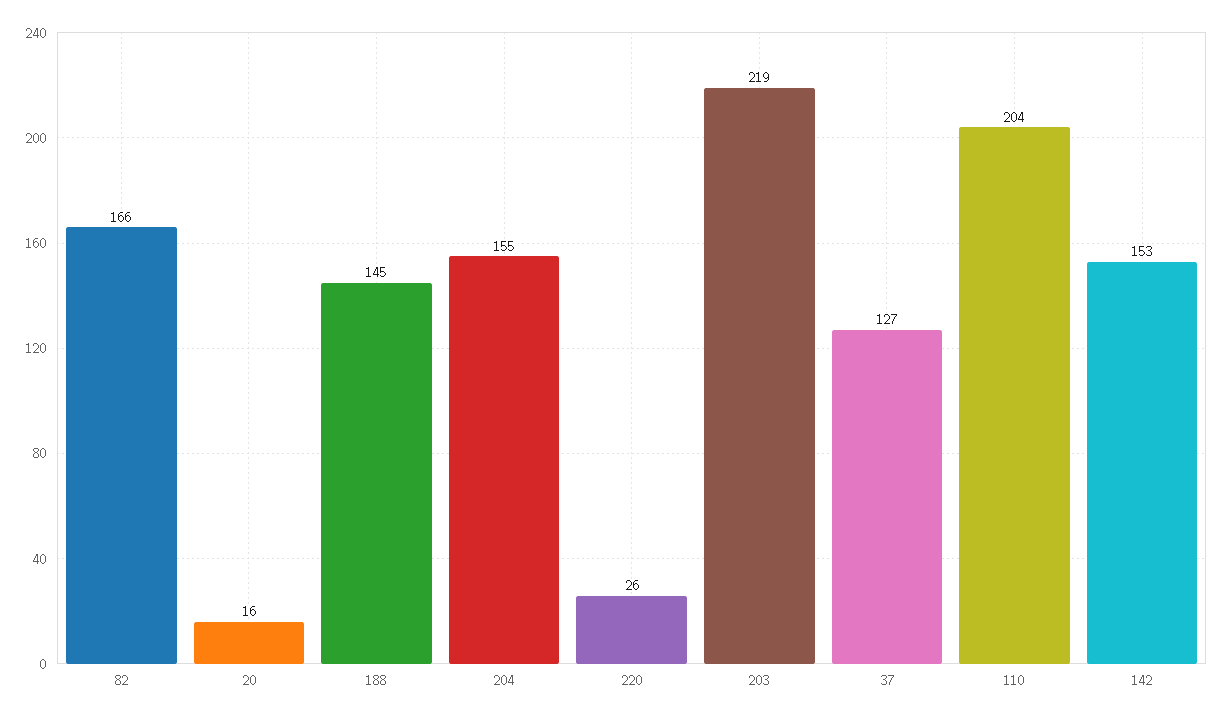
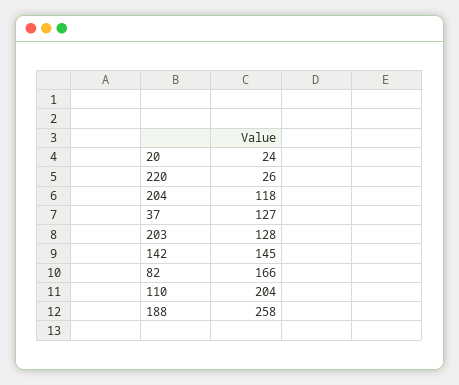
  {
    "82": 166,
-   "20": 16,
+   "20": 24,
-   "188": 145,
+   "188": 258,
-   "204": 155,
+   "204": 118,
    "220": 26,
-   "203": 219,
+   "203": 128,
    "37": 127,
    "110": 204,
-   "142": 153
+   "142": 145
  }

